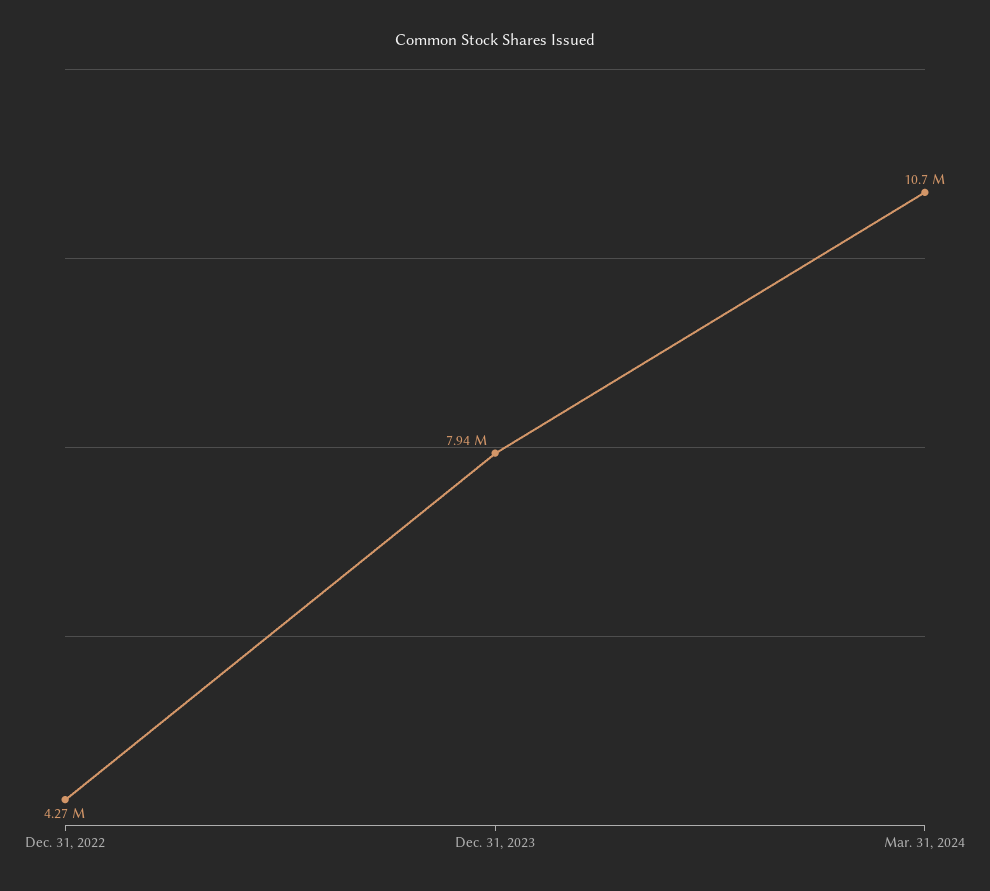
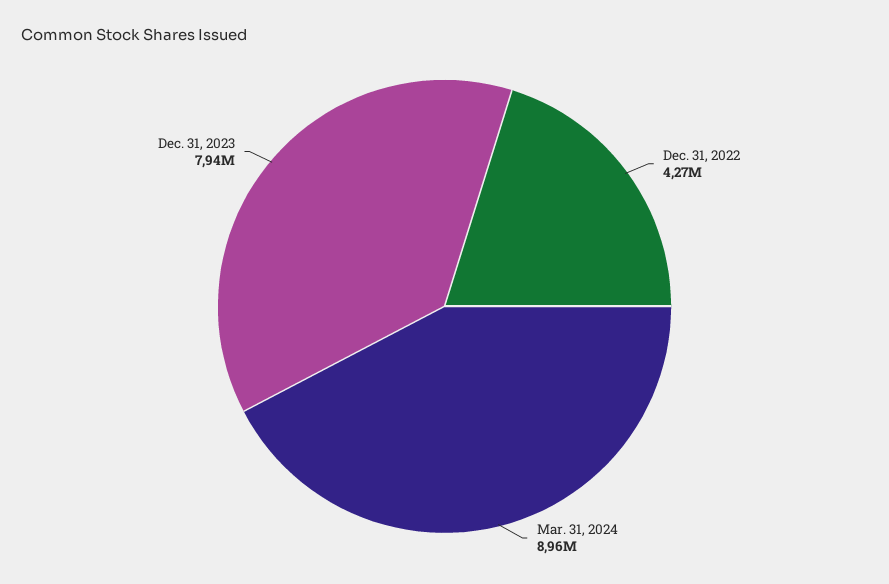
  {
    "Dec. 31, 2022": 4270000,
    "Dec. 31, 2023": 7940000,
-   "Mar. 31, 2024": 10700000
+   "Mar. 31, 2024": 8960000
  }

